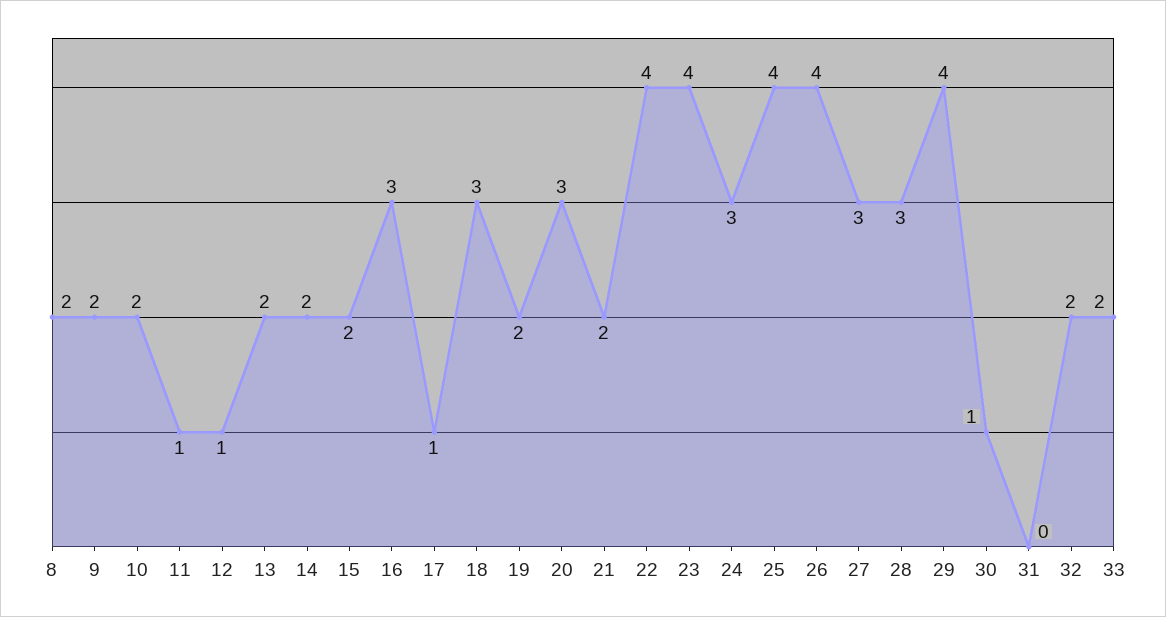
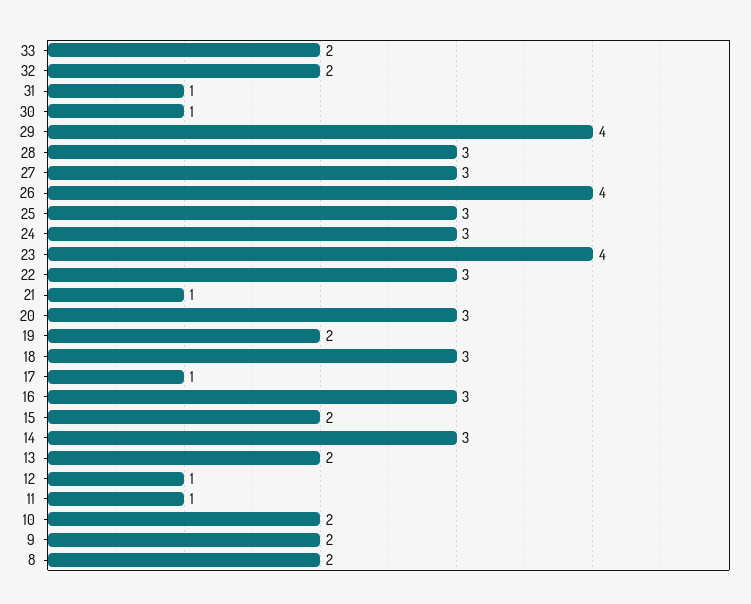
  {
    "8": 2,
    "9": 2,
    "10": 2,
    "11": 1,
    "12": 1,
    "13": 2,
-   "14": 2,
+   "14": 3,
    "15": 2,
    "16": 3,
    "17": 1,
    "18": 3,
    "19": 2,
    "20": 3,
-   "21": 2,
+   "21": 1,
-   "22": 4,
+   "22": 3,
    "23": 4,
    "24": 3,
-   "25": 4,
+   "25": 3,
    "26": 4,
    "27": 3,
    "28": 3,
    "29": 4,
    "30": 1,
-   "31": 0,
+   "31": 1,
    "32": 2,
    "33": 2
  }

